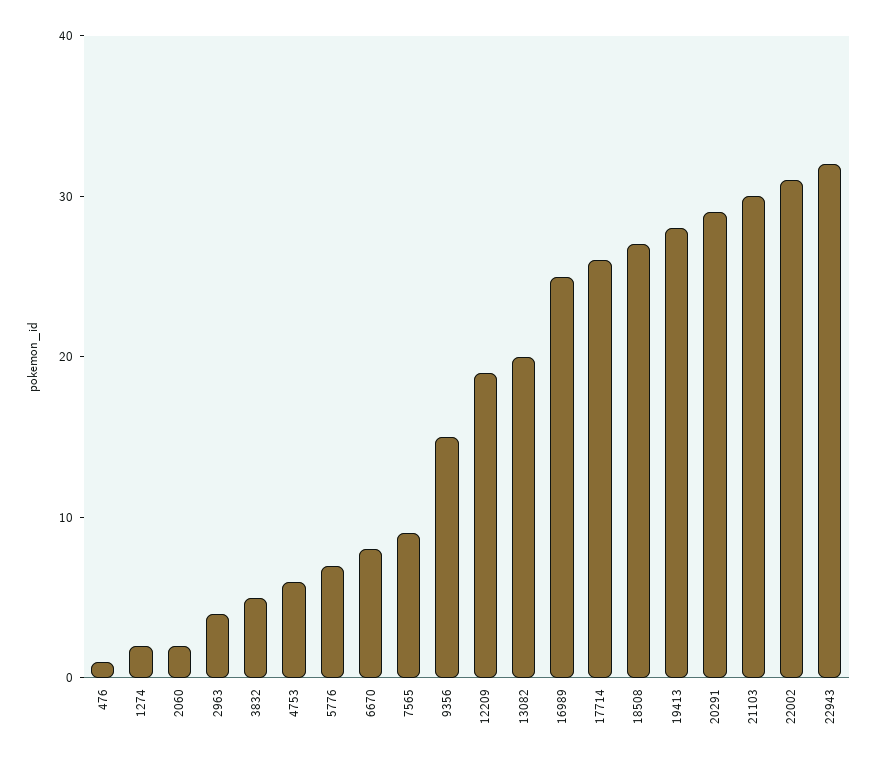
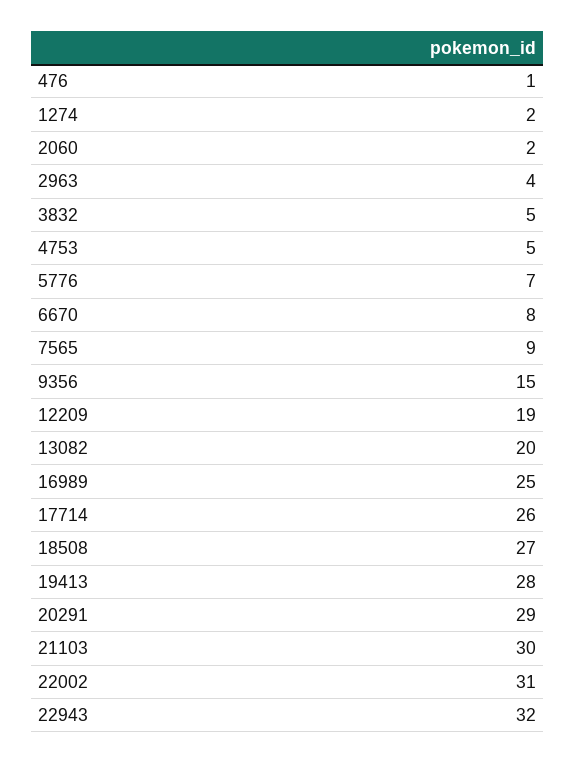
  {
    "476": 1,
    "1274": 2,
    "2060": 2,
    "2963": 4,
    "3832": 5,
-   "4753": 6,
+   "4753": 5,
    "5776": 7,
    "6670": 8,
    "7565": 9,
    "9356": 15,
    "12209": 19,
    "13082": 20,
    "16989": 25,
    "17714": 26,
    "18508": 27,
    "19413": 28,
    "20291": 29,
    "21103": 30,
    "22002": 31,
    "22943": 32
  }

